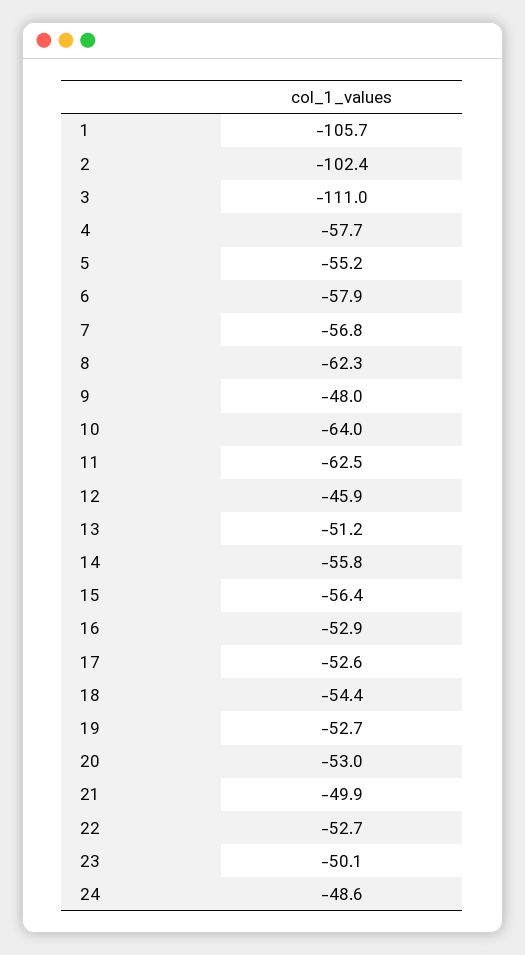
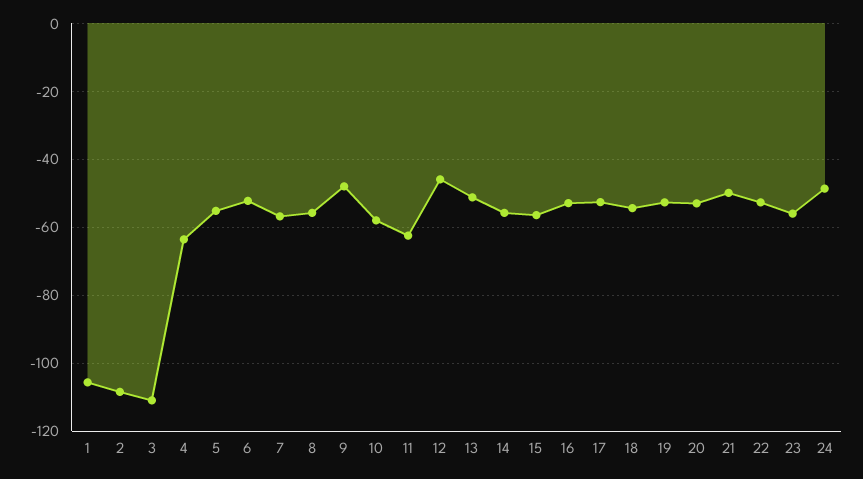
  {
    "1": -105.7,
-   "2": -102.4,
+   "2": -108,
    "3": -111,
-   "4": -57.7,
+   "4": -64,
    "5": -55.2,
-   "6": -57.9,
+   "6": -52,
    "7": -56.8,
-   "8": -62.3,
+   "8": -56,
    "9": -48,
-   "10": -64,
+   "10": -58,
    "11": -62.5,
    "12": -45.9,
    "13": -51.2,
    "14": -55.8,
    "15": -56.4,
    "16": -52.9,
    "17": -52.6,
    "18": -54.4,
    "19": -52.7,
    "20": -53,
    "21": -49.9,
    "22": -52.7,
-   "23": -50.1,
+   "23": -56,
    "24": -48.6
  }

